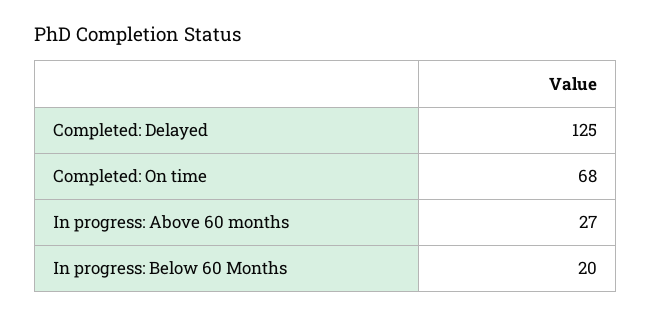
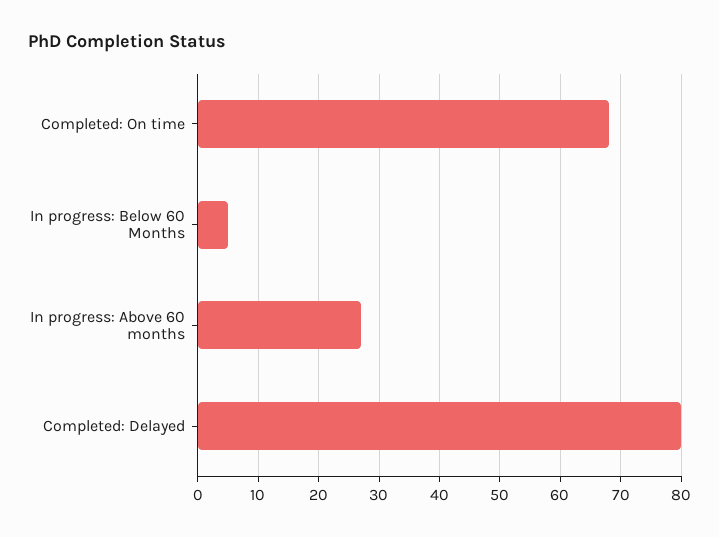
  {
-   "Completed: Delayed": 125,
+   "Completed: Delayed": 80,
    "Completed: On time": 68,
    "In progress: Above 60 months": 27,
-   "In progress: Below 60 Months": 20
+   "In progress: Below 60 Months": 5
  }

